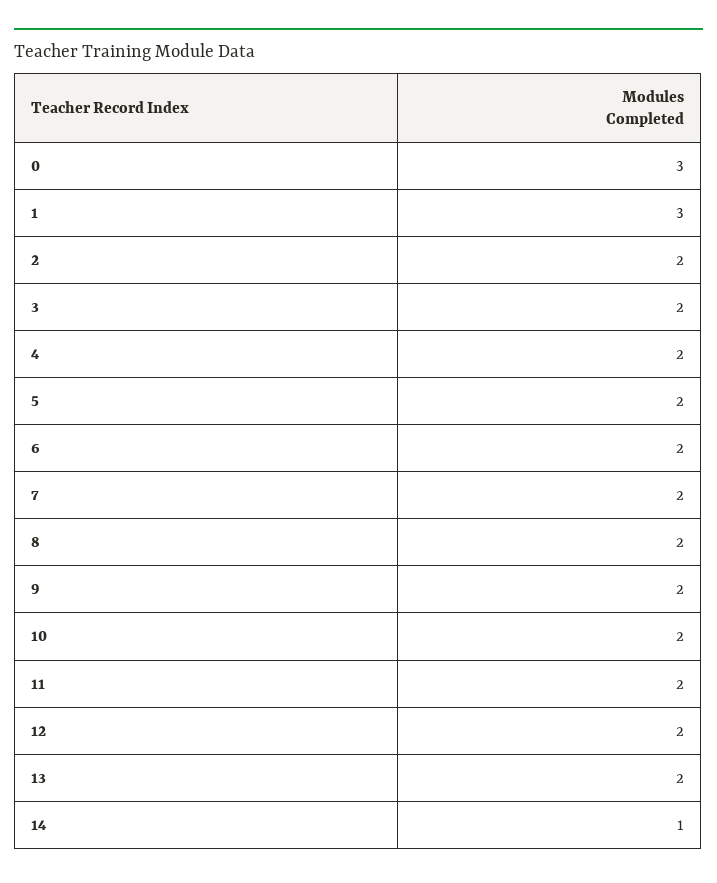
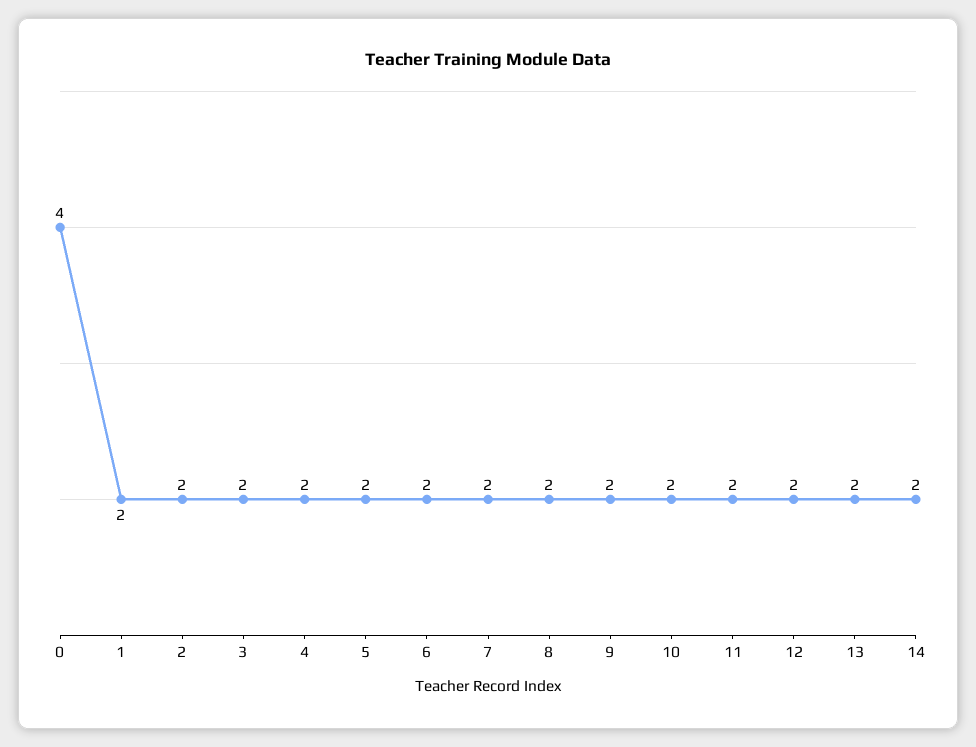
  {
-   "0": 3,
+   "0": 4,
-   "1": 3,
+   "1": 2,
    "2": 2,
    "3": 2,
    "4": 2,
    "5": 2,
    "6": 2,
    "7": 2,
    "8": 2,
    "9": 2,
    "10": 2,
    "11": 2,
    "12": 2,
    "13": 2,
-   "14": 1
+   "14": 2
  }

